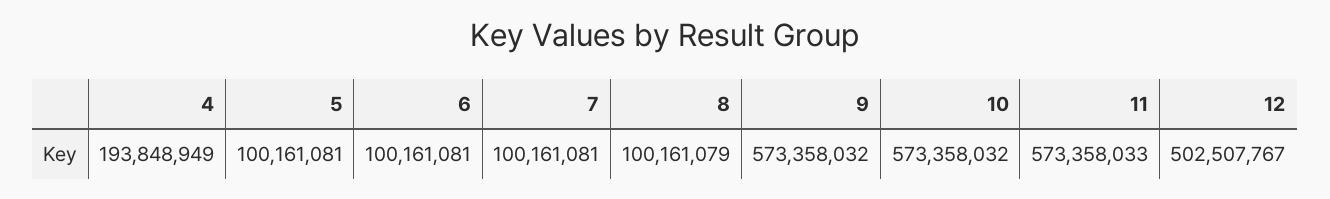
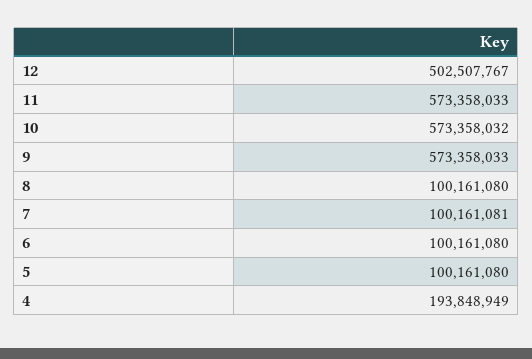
  {
    "4": 193848949,
-   "5": 100161081,
+   "5": 100161080,
-   "6": 100161081,
+   "6": 100161080,
    "7": 100161081,
-   "8": 100161079,
+   "8": 100161080,
-   "9": 573358032,
+   "9": 573358033,
    "10": 573358032,
    "11": 573358033,
    "12": 502507767
  }

